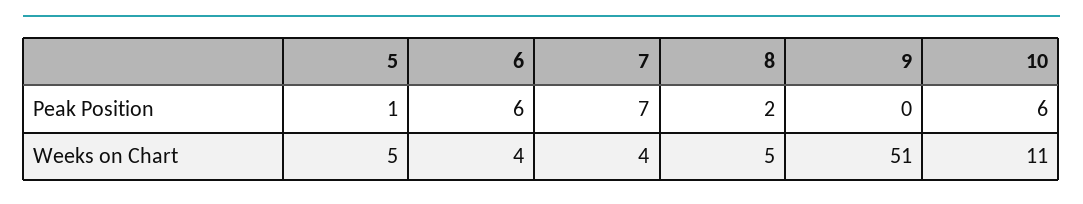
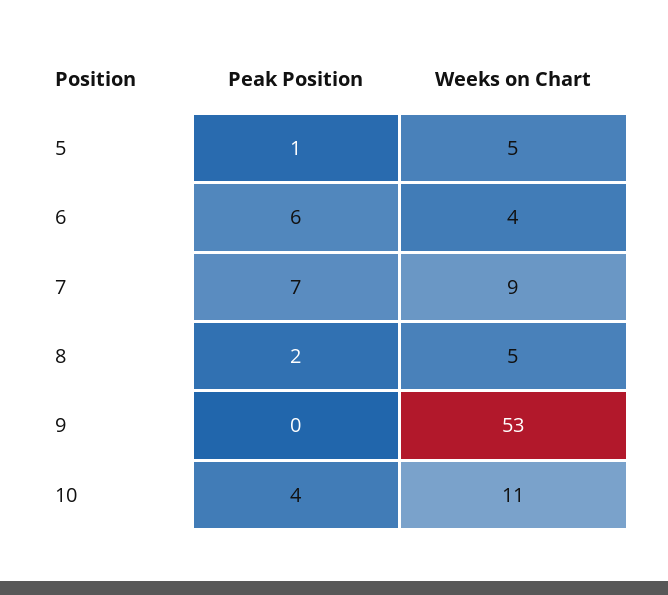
  {
    "5": {
      "Peak Position": 1,
      "Weeks on Chart": 5
    },
    "6": {
      "Peak Position": 6,
      "Weeks on Chart": 4
    },
    "7": {
      "Peak Position": 7,
-     "Weeks on Chart": 4
+     "Weeks on Chart": 9
    },
    "8": {
      "Peak Position": 2,
      "Weeks on Chart": 5
    },
    "9": {
      "Peak Position": 0,
-     "Weeks on Chart": 51
+     "Weeks on Chart": 53
    },
    "10": {
-     "Peak Position": 6,
+     "Peak Position": 4,
      "Weeks on Chart": 11
    }
  }

